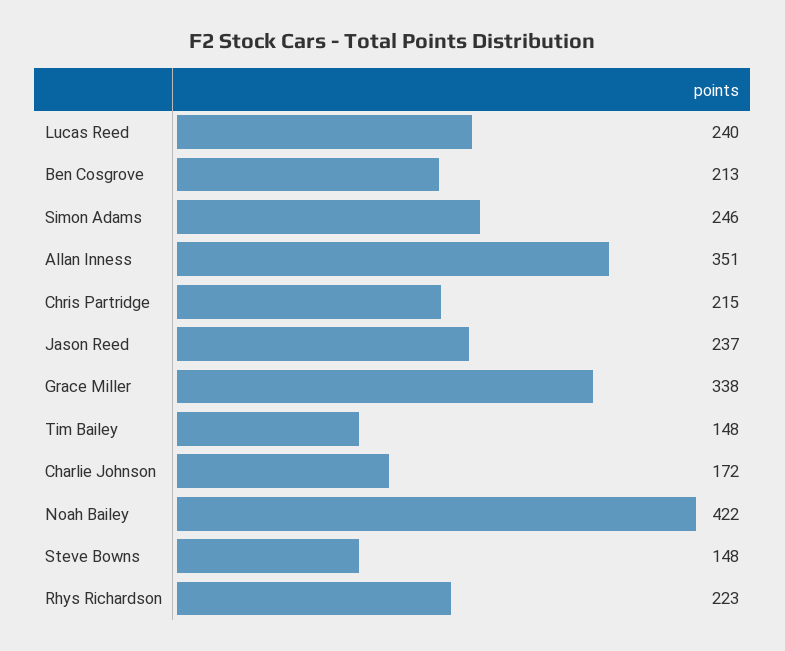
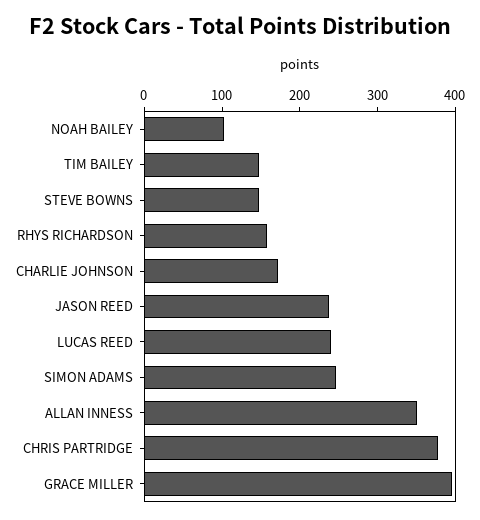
  {
    "Lucas Reed": 240,
-   "Ben Cosgrove": 213,
    "Simon Adams": 246,
    "Allan Inness": 351,
-   "Chris Partridge": 215,
+   "Chris Partridge": 380,
    "Jason Reed": 237,
-   "Grace Miller": 338,
+   "Grace Miller": 400,
    "Tim Bailey": 148,
    "Charlie Johnson": 172,
-   "Noah Bailey": 422,
+   "Noah Bailey": 100,
    "Steve Bowns": 148,
-   "Rhys Richardson": 223
+   "Rhys Richardson": 160
  }

